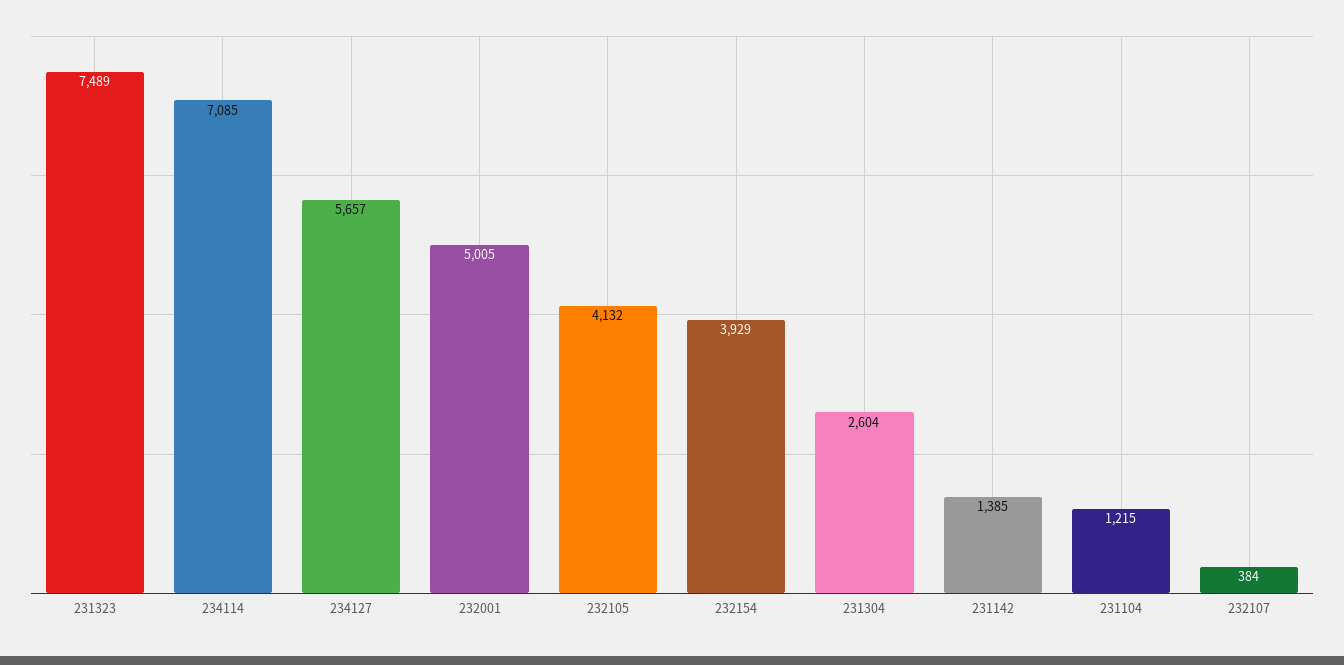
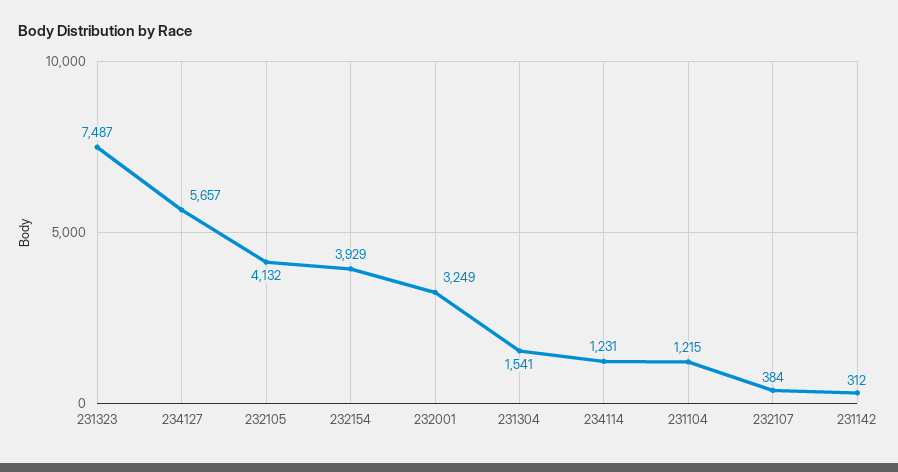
  {
-   "231323": 7489,
+   "231323": 7487,
-   "234114": 7085,
+   "234114": 1231,
    "234127": 5657,
-   "232001": 5005,
+   "232001": 3249,
    "232105": 4132,
    "232154": 3929,
-   "231304": 2604,
+   "231304": 1541,
-   "231142": 1385,
+   "231142": 312,
    "231104": 1215,
    "232107": 384
  }

